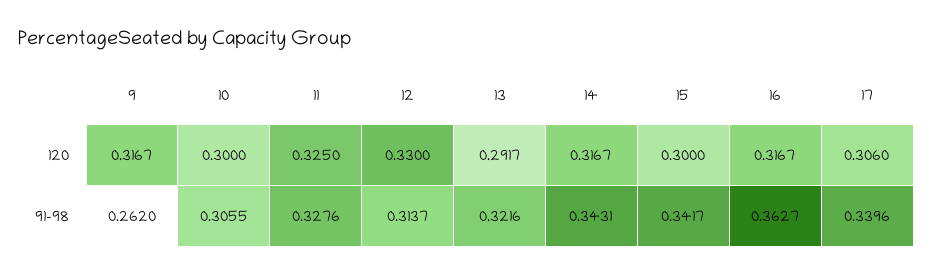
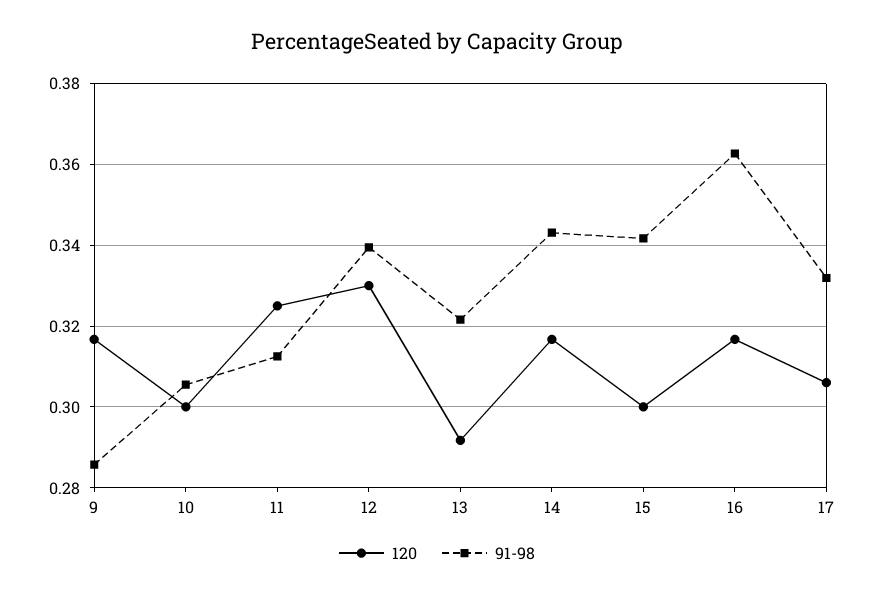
  {
    "120": {
      "9": 0.3167,
      "10": 0.3,
      "11": 0.325,
      "12": 0.33,
      "13": 0.2917,
      "14": 0.3167,
      "15": 0.3,
      "16": 0.3167,
      "17": 0.306
    },
    "91-98": {
-     "9": 0.262,
+     "9": 0.286,
      "10": 0.3055,
-     "11": 0.3276,
+     "11": 0.312,
-     "12": 0.3137,
+     "12": 0.34,
      "13": 0.3216,
      "14": 0.3431,
      "15": 0.3417,
      "16": 0.3627,
-     "17": 0.3396
+     "17": 0.332
    }
  }

